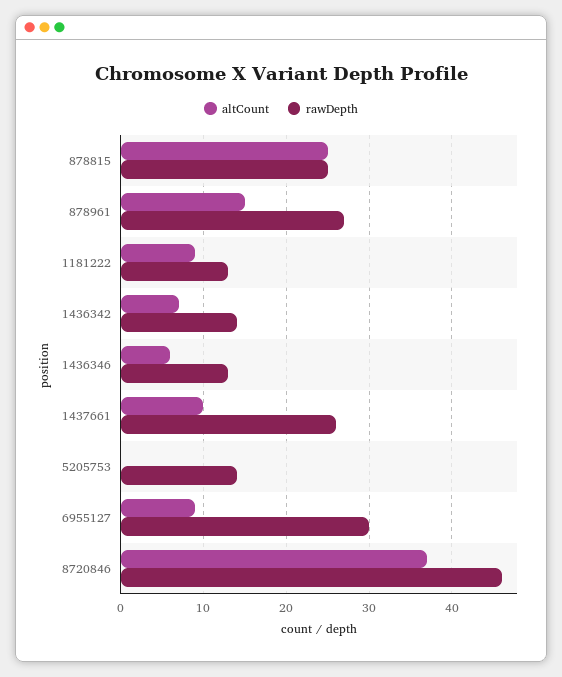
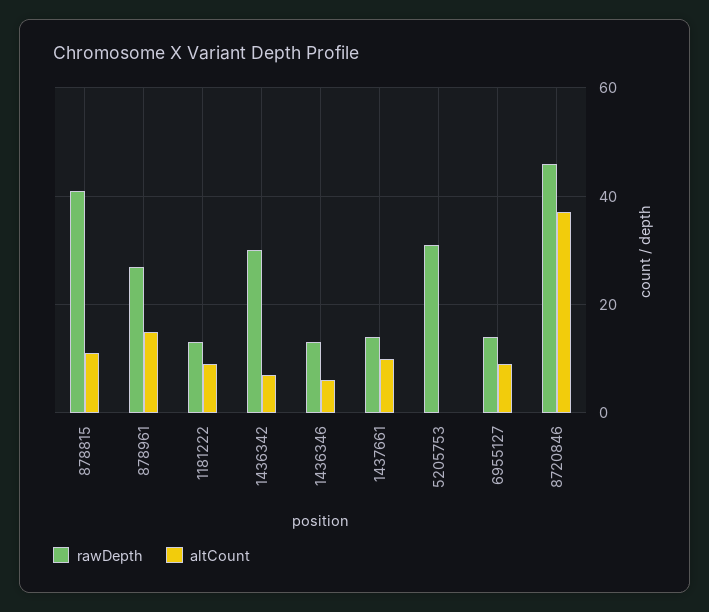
  {
    "altCount": {
-     "878815": 25,
+     "878815": 10,
      "878961": 15,
      "1181222": 9,
      "1436342": 7,
      "1436346": 6,
      "1437661": 10,
      "5205753": 0,
      "6955127": 9,
      "8720846": 37
    },
    "rawDepth": {
-     "878815": 25,
+     "878815": 40,
      "878961": 27,
      "1181222": 13,
-     "1436342": 14,
+     "1436342": 30,
      "1436346": 13,
-     "1437661": 26,
+     "1437661": 15,
-     "5205753": 14,
+     "5205753": 30,
-     "6955127": 30,
+     "6955127": 15,
      "8720846": 46
    }
  }

